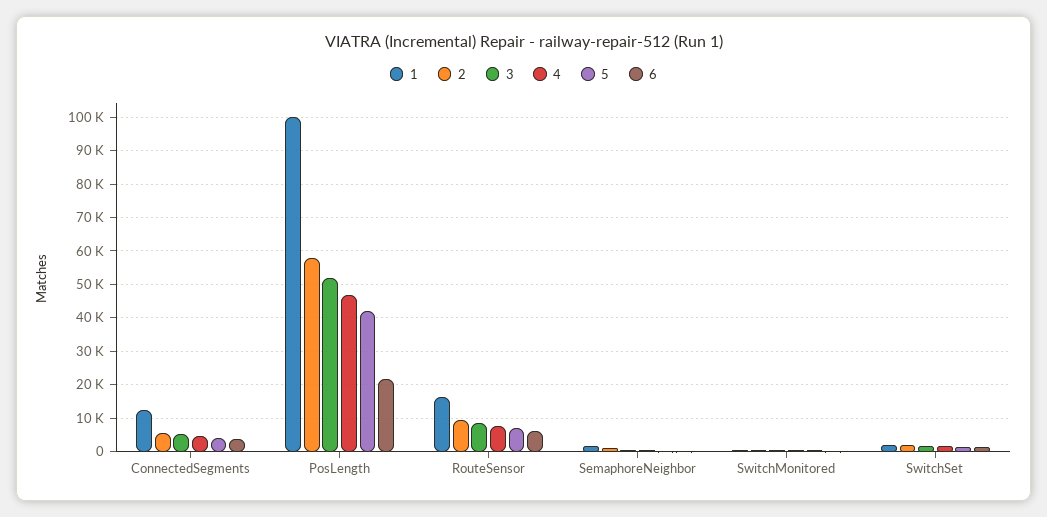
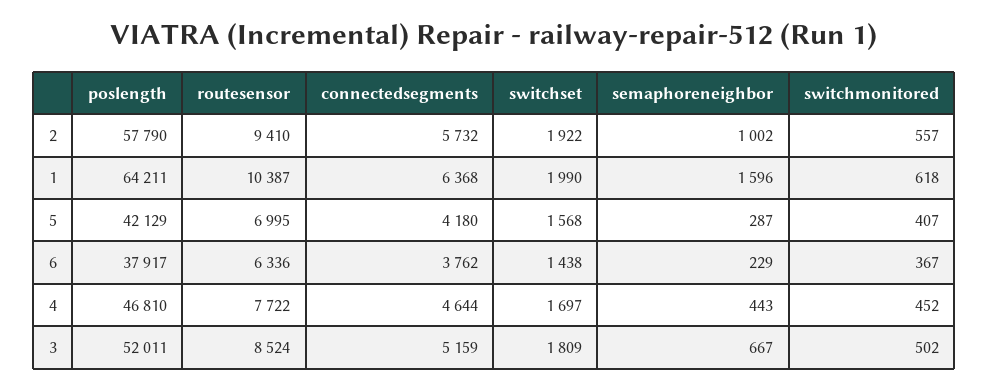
  {
    "1": {
-     "ConnectedSegments": 12000,
+     "ConnectedSegments": 6368,
-     "PosLength": 100000,
+     "PosLength": 64211,
-     "RouteSensor": 16000,
+     "RouteSensor": 10387,
      "SemaphoreNeighbor": 1596,
      "SwitchMonitored": 618,
      "SwitchSet": 1990
    },
    "2": {
      "ConnectedSegments": 5732,
      "PosLength": 57790,
      "RouteSensor": 9410,
      "SemaphoreNeighbor": 1002,
      "SwitchMonitored": 557,
      "SwitchSet": 1922
    },
    "3": {
      "ConnectedSegments": 5159,
      "PosLength": 52011,
      "RouteSensor": 8524,
      "SemaphoreNeighbor": 667,
      "SwitchMonitored": 502,
      "SwitchSet": 1809
    },
    "4": {
      "ConnectedSegments": 4644,
      "PosLength": 46810,
      "RouteSensor": 7722,
      "SemaphoreNeighbor": 443,
      "SwitchMonitored": 452,
      "SwitchSet": 1697
    },
    "5": {
      "ConnectedSegments": 4180,
      "PosLength": 42129,
      "RouteSensor": 6995,
      "SemaphoreNeighbor": 287,
      "SwitchMonitored": 407,
      "SwitchSet": 1568
    },
    "6": {
      "ConnectedSegments": 3762,
-     "PosLength": 22000,
+     "PosLength": 37917,
      "RouteSensor": 6336,
      "SemaphoreNeighbor": 229,
      "SwitchMonitored": 367,
      "SwitchSet": 1438
    }
  }

